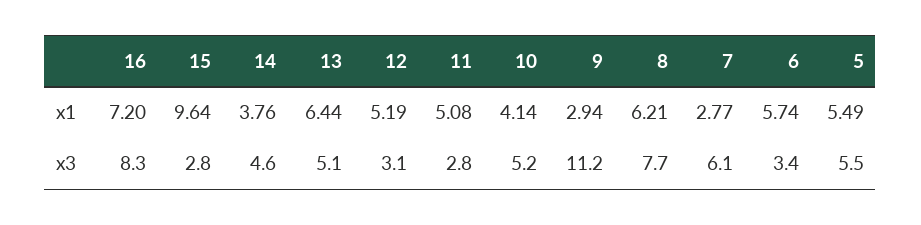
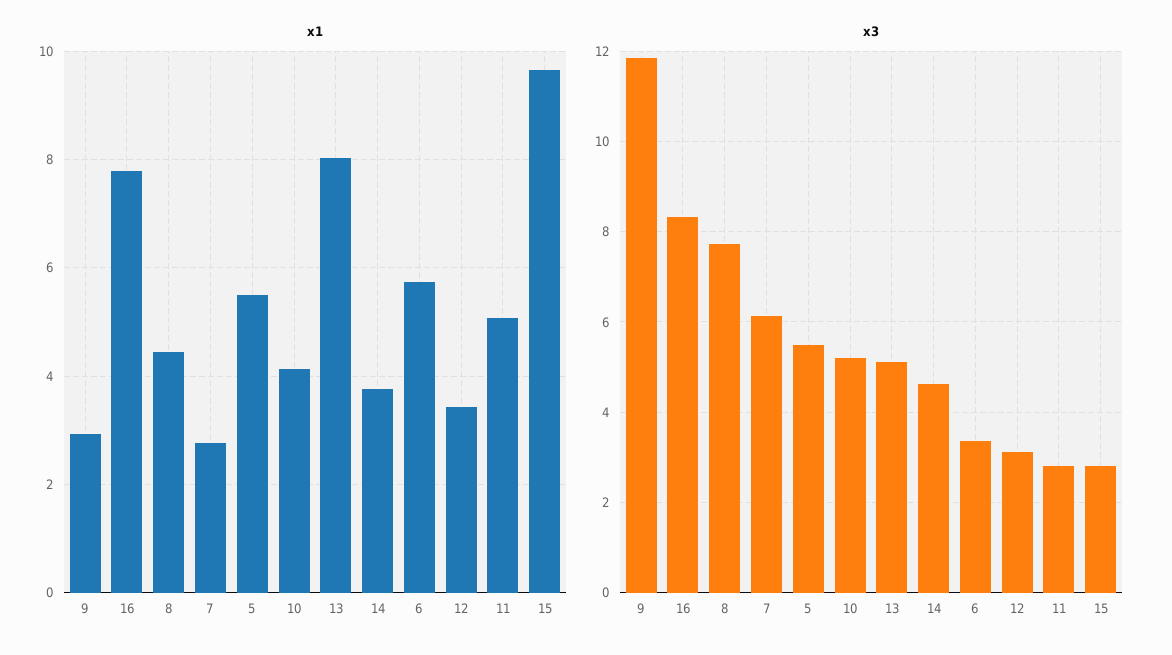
  {
    "x1": {
-     "16": 7.2,
+     "16": 7.8,
      "15": 9.64,
      "14": 3.76,
-     "13": 6.44,
+     "13": 8,
-     "12": 5.19,
+     "12": 3.4,
      "11": 5.08,
      "10": 4.14,
      "9": 2.94,
-     "8": 6.21,
+     "8": 4.4,
      "7": 2.77,
      "6": 5.74,
      "5": 5.49
    },
    "x3": {
      "16": 8.3,
      "15": 2.8,
      "14": 4.6,
      "13": 5.1,
      "12": 3.1,
      "11": 2.8,
      "10": 5.2,
-     "9": 11.2,
+     "9": 11.8,
      "8": 7.7,
      "7": 6.1,
      "6": 3.4,
      "5": 5.5
    }
  }

